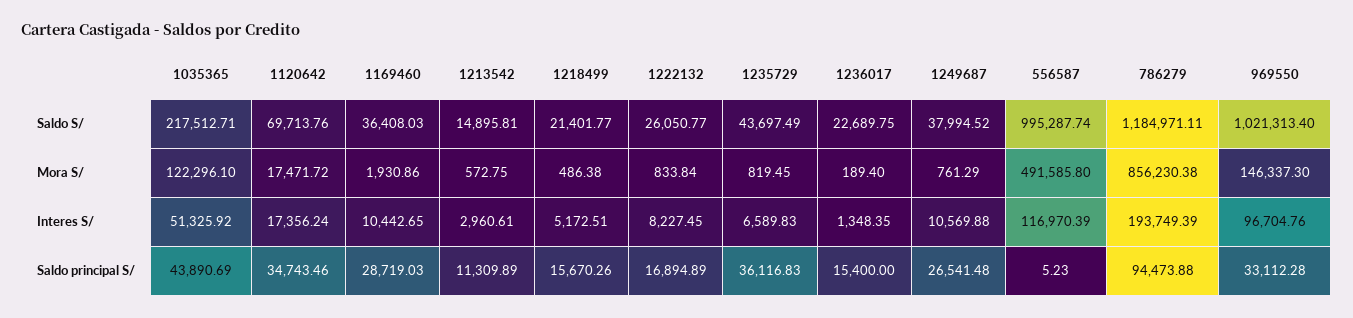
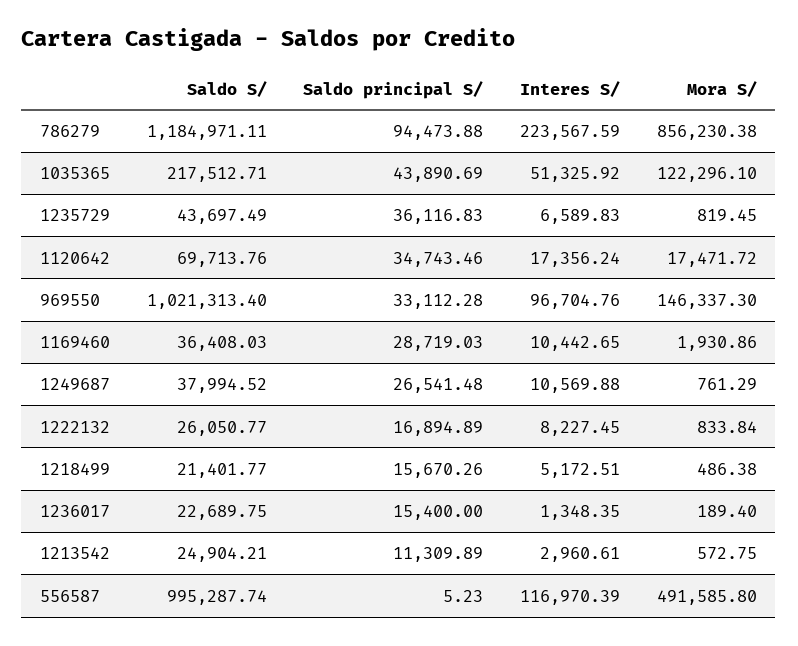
  {
    "1035365": {
      "Saldo S/": 217512.71,
      "Mora S/": 122296.1,
      "Interes S/": 51325.92,
      "Saldo principal S/": 43890.69
    },
    "1120642": {
      "Saldo S/": 69713.76,
      "Mora S/": 17471.72,
      "Interes S/": 17356.24,
      "Saldo principal S/": 34743.46
    },
    "1169460": {
      "Saldo S/": 36408.03,
      "Mora S/": 1930.86,
      "Interes S/": 10442.65,
      "Saldo principal S/": 28719.03
    },
    "1213542": {
-     "Saldo S/": 14895.81,
+     "Saldo S/": 24904.21,
      "Mora S/": 572.75,
      "Interes S/": 2960.61,
      "Saldo principal S/": 11309.89
    },
    "1218499": {
      "Saldo S/": 21401.77,
      "Mora S/": 486.38,
      "Interes S/": 5172.51,
      "Saldo principal S/": 15670.26
    },
    "1222132": {
      "Saldo S/": 26050.77,
      "Mora S/": 833.84,
      "Interes S/": 8227.45,
      "Saldo principal S/": 16894.89
    },
    "1235729": {
      "Saldo S/": 43697.49,
      "Mora S/": 819.45,
      "Interes S/": 6589.83,
      "Saldo principal S/": 36116.83
    },
    "1236017": {
      "Saldo S/": 22689.75,
      "Mora S/": 189.4,
      "Interes S/": 1348.35,
      "Saldo principal S/": 15400
    },
    "1249687": {
      "Saldo S/": 37994.52,
      "Mora S/": 761.29,
      "Interes S/": 10569.88,
      "Saldo principal S/": 26541.48
    },
    "556587": {
      "Saldo S/": 995287.74,
      "Mora S/": 491585.8,
      "Interes S/": 116970.39,
      "Saldo principal S/": 5.23
    },
    "786279": {
      "Saldo S/": 1184971.11,
      "Mora S/": 856230.38,
-     "Interes S/": 193749.39,
+     "Interes S/": 223567.59,
      "Saldo principal S/": 94473.88
    },
    "969550": {
      "Saldo S/": 1021313.4,
      "Mora S/": 146337.3,
      "Interes S/": 96704.76,
      "Saldo principal S/": 33112.28
    }
  }

